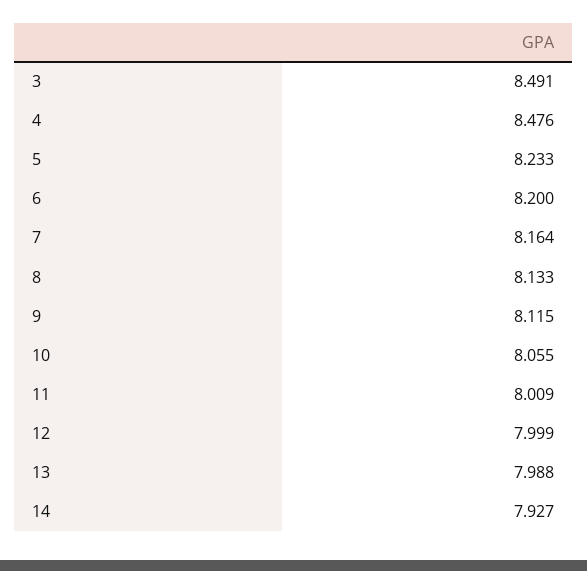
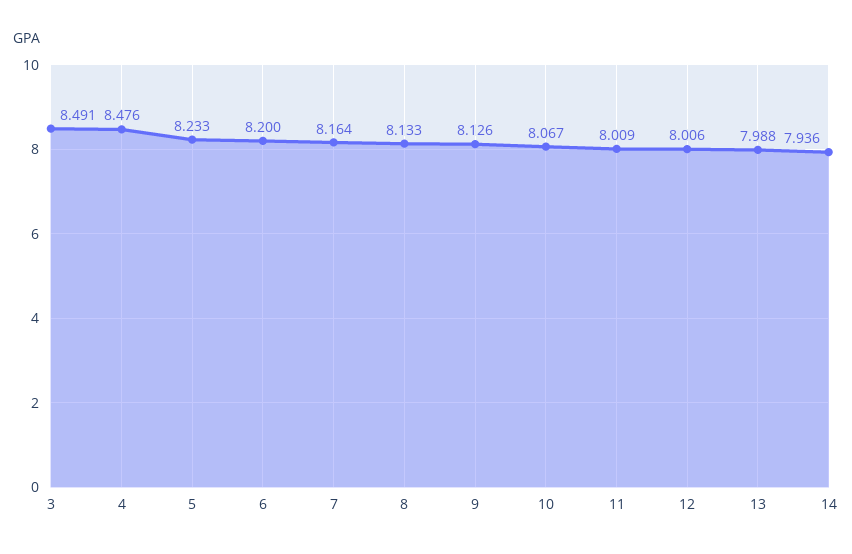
  {
    "3": 8.491,
    "4": 8.476,
    "5": 8.233,
    "6": 8.2,
    "7": 8.164,
    "8": 8.133,
-   "9": 8.115,
+   "9": 8.126,
-   "10": 8.055,
+   "10": 8.067,
    "11": 8.009,
-   "12": 7.999,
+   "12": 8.006,
    "13": 7.988,
-   "14": 7.927
+   "14": 7.936
  }

